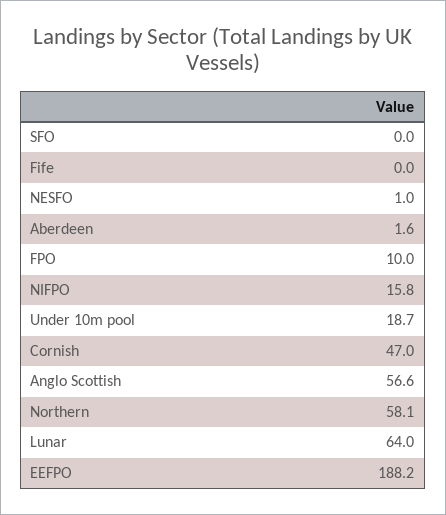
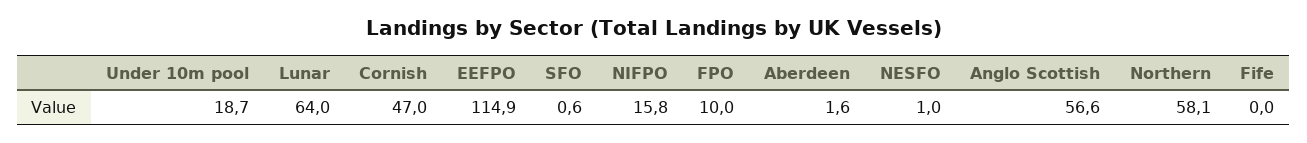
  {
-   "SFO": 0,
+   "SFO": 0.6,
    "Fife": 0,
    "NESFO": 1,
    "Aberdeen": 1.6,
    "FPO": 10,
    "NIFPO": 15.8,
    "Under 10m pool": 18.7,
    "Cornish": 47,
    "Anglo Scottish": 56.6,
    "Northern": 58.1,
    "Lunar": 64,
-   "EEFPO": 188.2
+   "EEFPO": 114.9
  }

